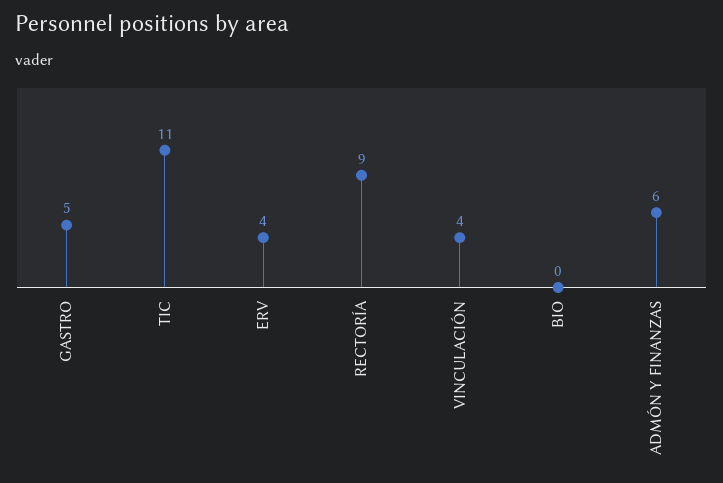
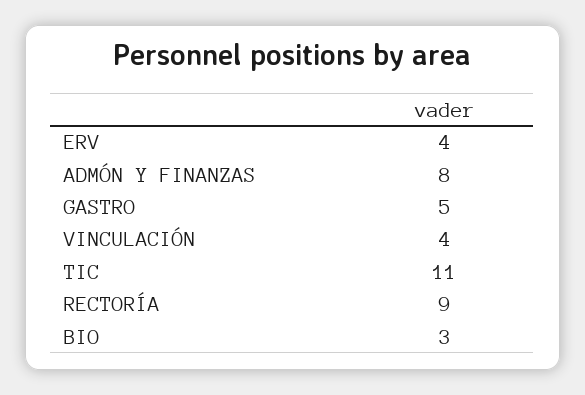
  {
    "GASTRO": 5,
    "TIC": 11,
    "ERV": 4,
    "RECTORÍA": 9,
    "VINCULACIÓN": 4,
-   "BIO": 0,
+   "BIO": 3,
-   "ADMÓN Y FINANZAS": 6
+   "ADMÓN Y FINANZAS": 8
  }

